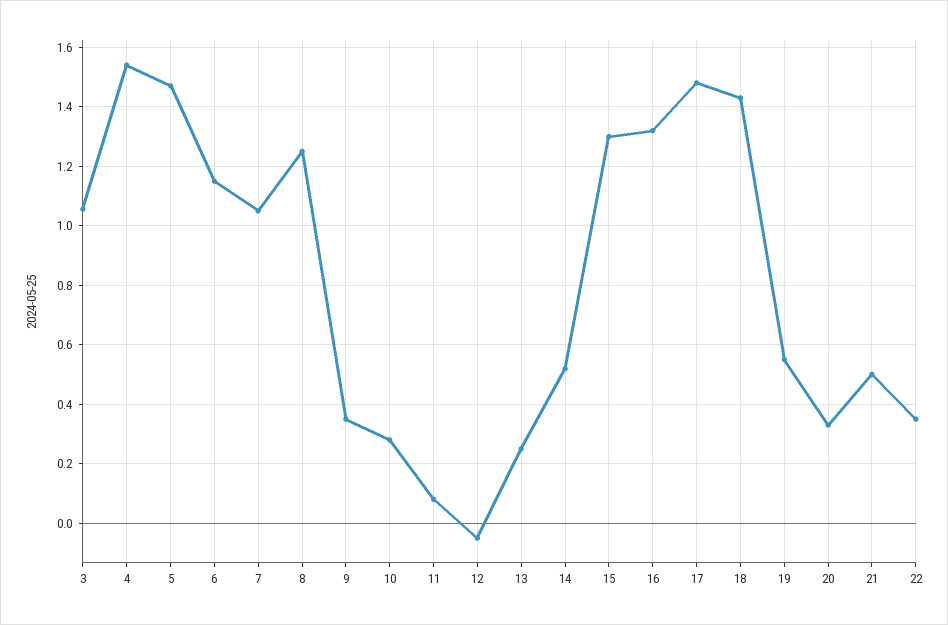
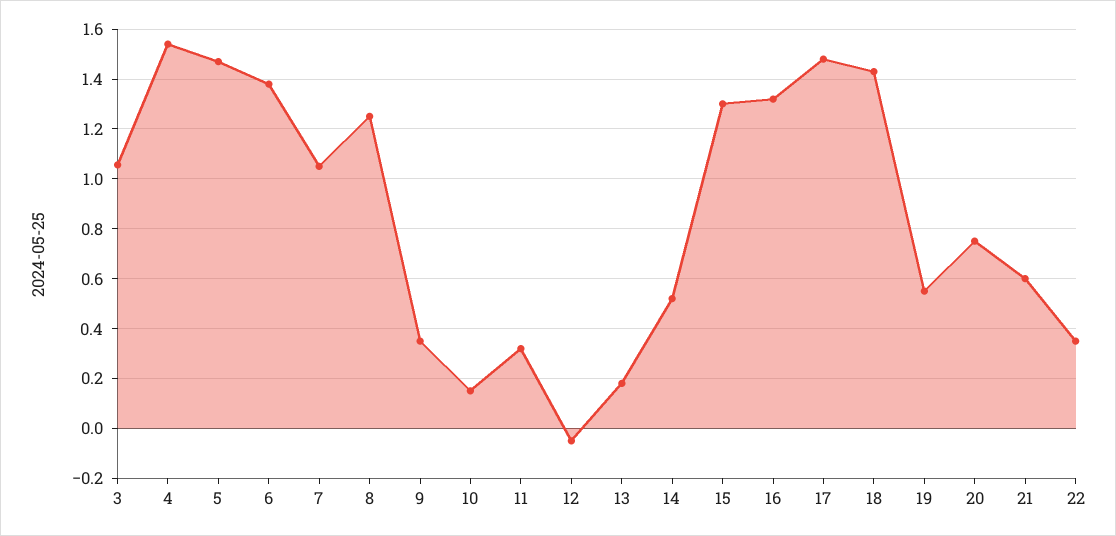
  {
    "3": 1.05,
    "4": 1.55,
    "5": 1.475,
-   "6": 1.15,
+   "6": 1.375,
    "7": 1.05,
    "8": 1.25,
    "9": 0.35,
-   "10": 0.275,
+   "10": 0.15,
-   "11": 0.075,
+   "11": 0.325,
    "12": -0.05,
-   "13": 0.25,
+   "13": 0.175,
    "14": 0.525,
    "15": 1.3,
    "16": 1.325,
    "17": 1.475,
    "18": 1.425,
    "19": 0.55,
-   "20": 0.325,
+   "20": 0.75,
-   "21": 0.5,
+   "21": 0.6,
    "22": 0.35
  }

